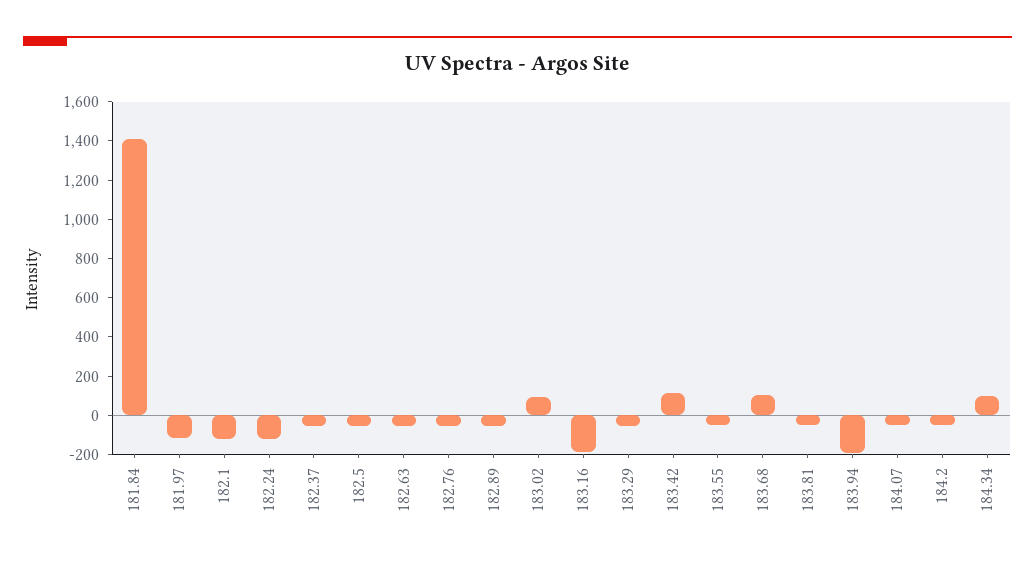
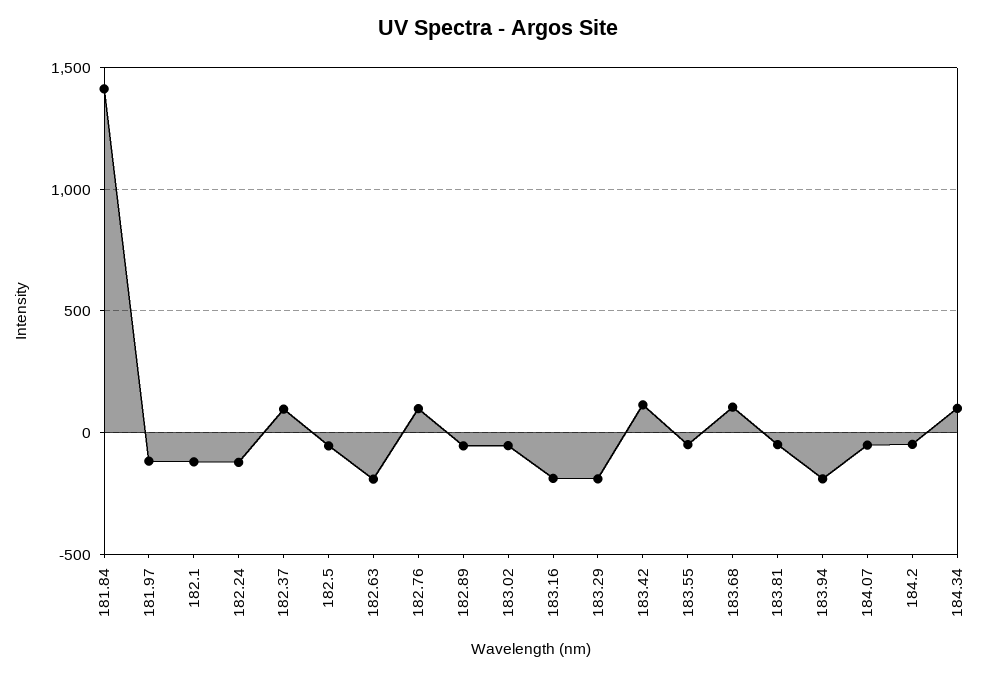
  {
    "181.84": 1400,
    "181.97": -100,
    "182.1": -100,
    "182.24": -100,
-   "182.37": -50,
+   "182.37": 100,
    "182.5": -50,
-   "182.63": -50,
+   "182.63": -200,
-   "182.76": -50,
+   "182.76": 100,
    "182.89": -50,
-   "183.02": 100,
+   "183.02": -50,
    "183.16": -200,
-   "183.29": -50,
+   "183.29": -200,
    "183.42": 100,
    "183.55": -50,
    "183.68": 100,
    "183.81": -50,
    "183.94": -200,
    "184.07": -50,
    "184.2": -50,
    "184.34": 100
  }

